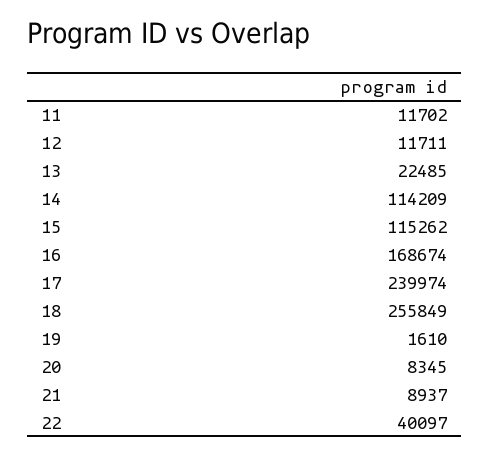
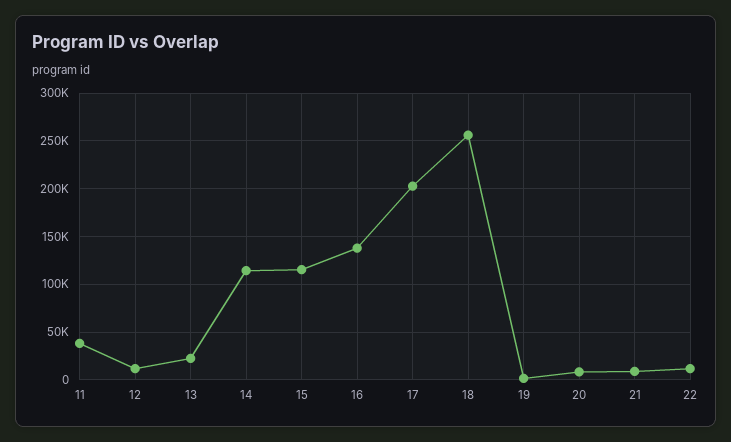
  {
-   "11": 11702,
+   "11": 40000,
    "12": 11711,
    "13": 22485,
    "14": 114209,
    "15": 115262,
-   "16": 168674,
+   "16": 140000,
-   "17": 239974,
+   "17": 200000,
    "18": 255849,
    "19": 1610,
    "20": 8345,
    "21": 8937,
-   "22": 40097
+   "22": 10000
  }

